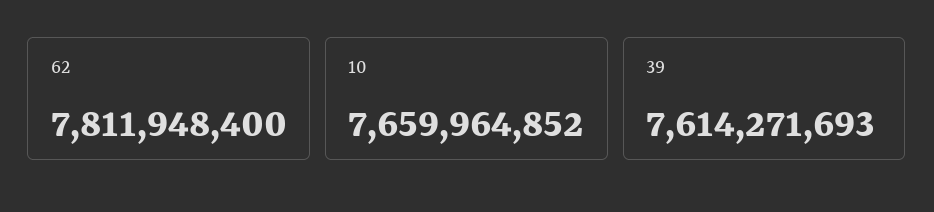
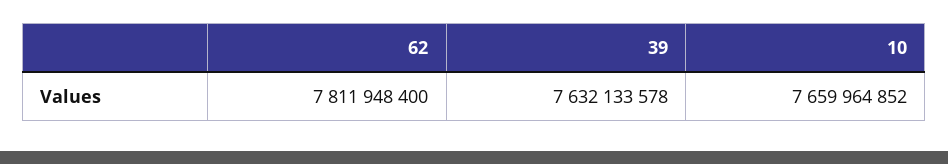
  {
    "62": 7811948400,
    "10": 7659964852,
-   "39": 7614271693
+   "39": 7632133578
  }

